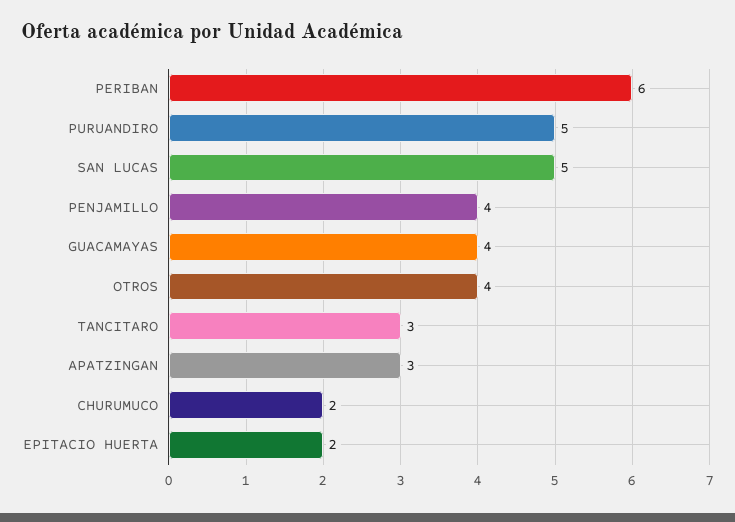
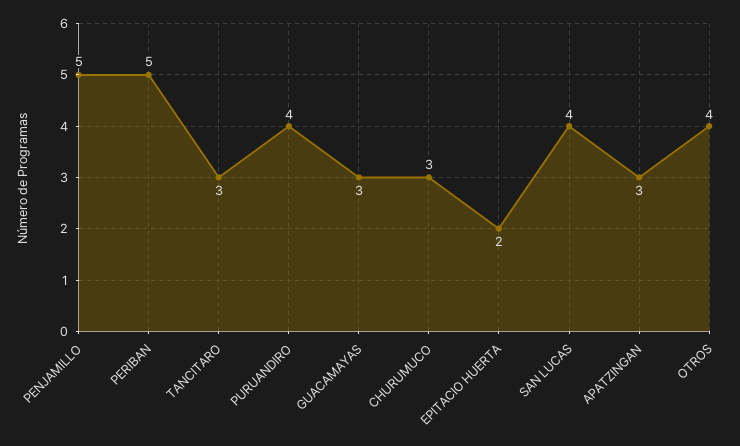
  {
-   "PERIBAN": 6,
+   "PERIBAN": 5,
-   "PURUANDIRO": 5,
+   "PURUANDIRO": 4,
-   "SAN LUCAS": 5,
+   "SAN LUCAS": 4,
-   "PENJAMILLO": 4,
+   "PENJAMILLO": 5,
-   "GUACAMAYAS": 4,
+   "GUACAMAYAS": 3,
    "OTROS": 4,
    "TANCITARO": 3,
    "APATZINGAN": 3,
-   "CHURUMUCO": 2,
+   "CHURUMUCO": 3,
    "EPITACIO HUERTA": 2
  }

